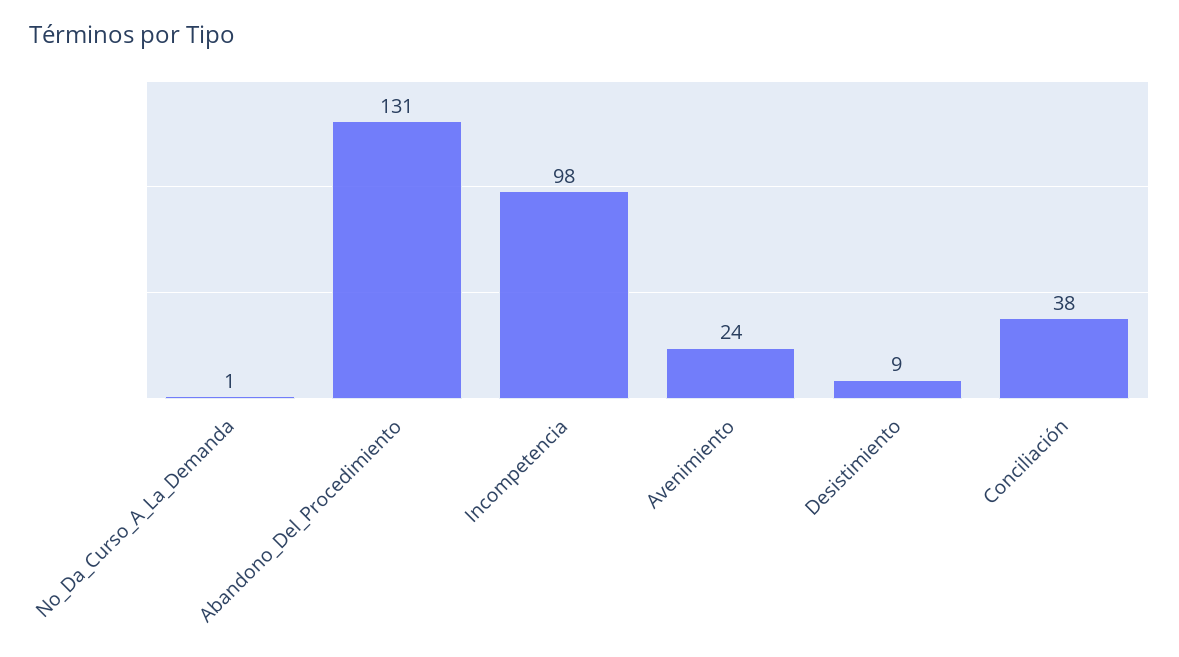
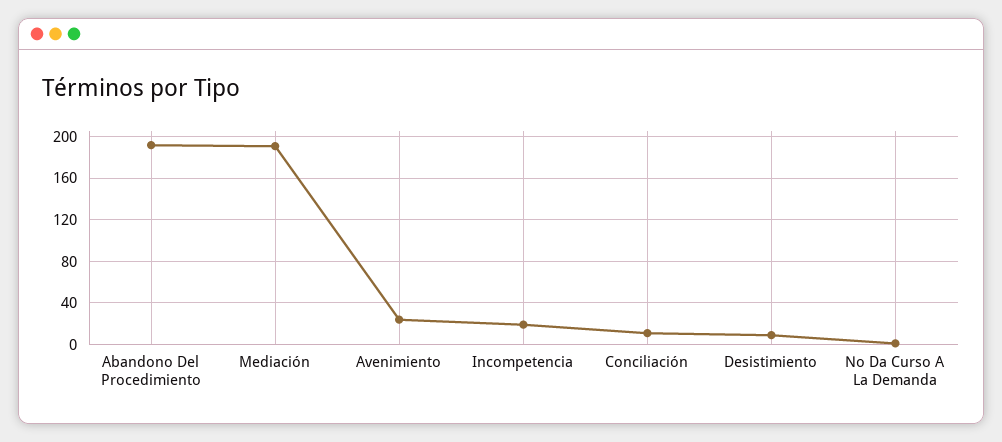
  {
    "No_Da_Curso_A_La_Demanda": 1,
-   "Abandono_Del_Procedimiento": 131,
+   "Abandono_Del_Procedimiento": 190,
-   "Incompetencia": 98,
+   "Incompetencia": 20,
    "Avenimiento": 24,
    "Desistimiento": 9,
-   "Conciliación": 38
+   "Conciliación": 10,
+   "Mediación": 190
  }

